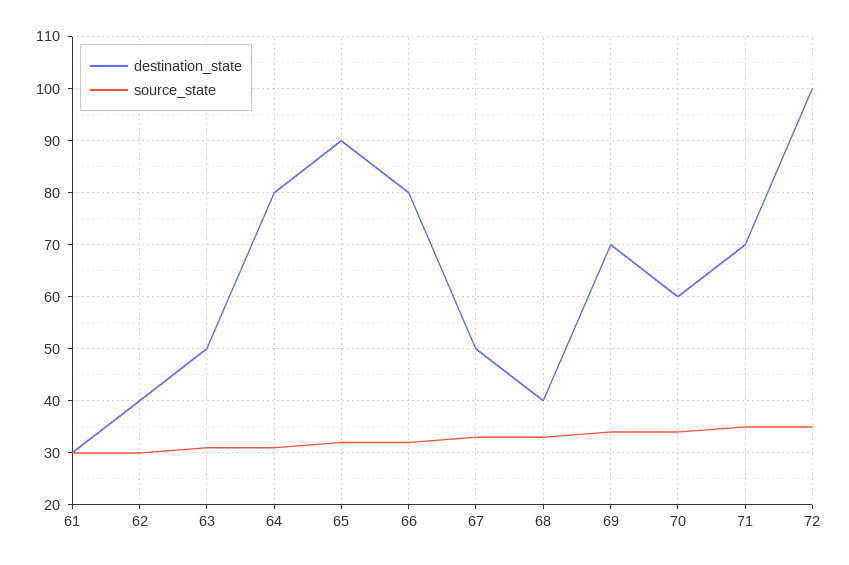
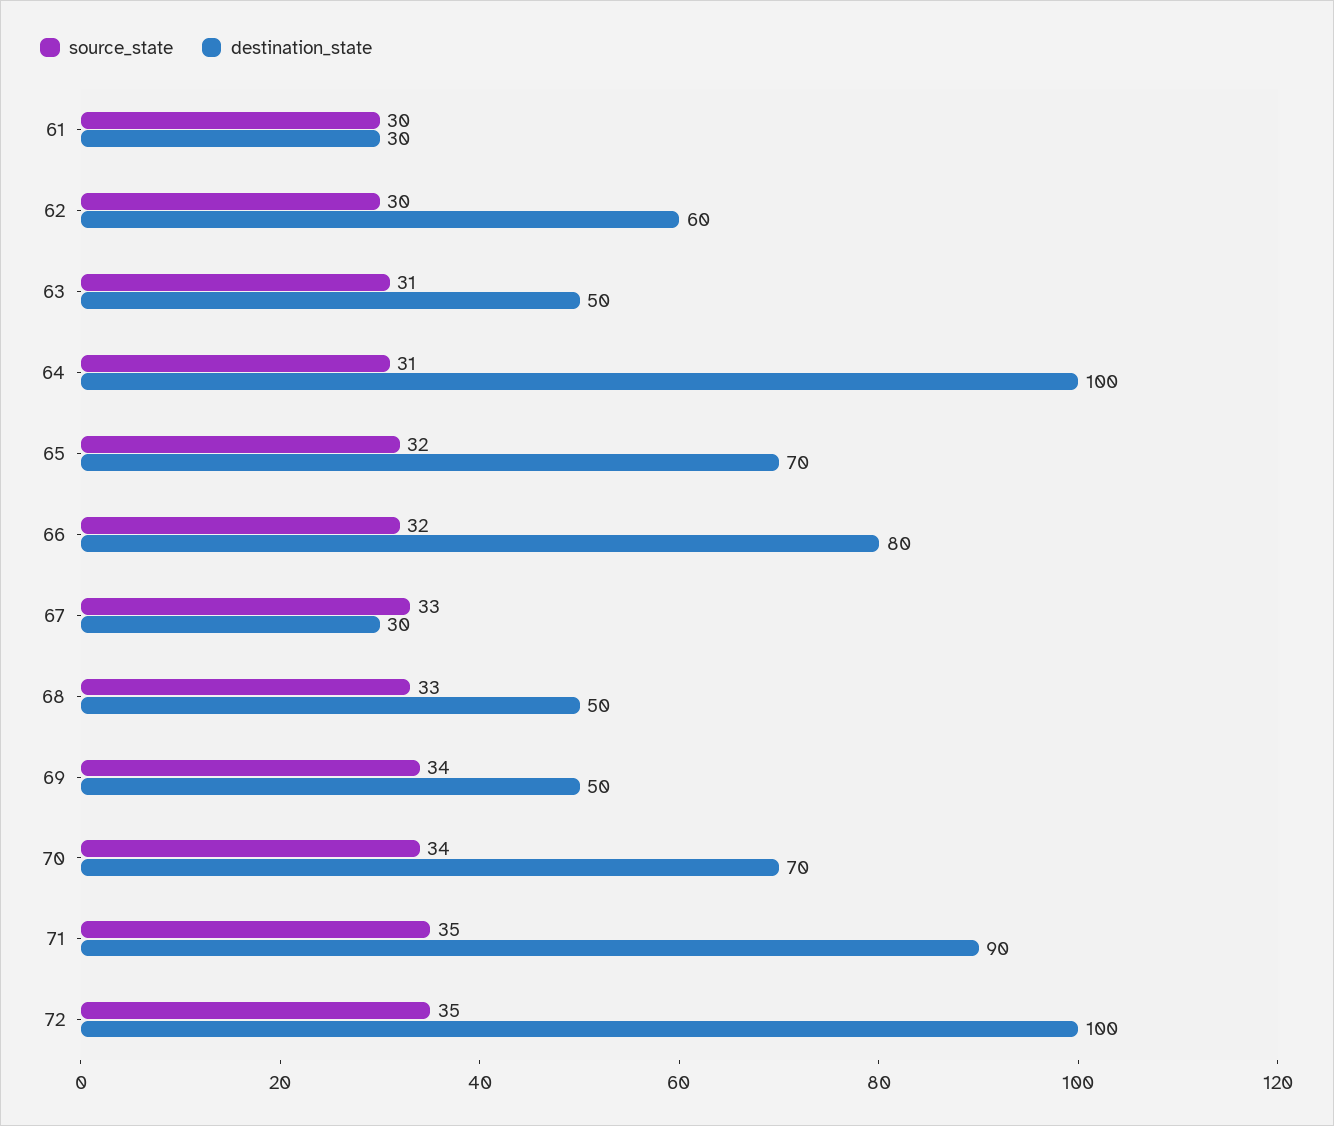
  {
    "destination_state": {
      "61": 30,
-     "62": 40,
+     "62": 60,
      "63": 50,
-     "64": 80,
+     "64": 100,
-     "65": 90,
+     "65": 70,
      "66": 80,
-     "67": 50,
+     "67": 30,
-     "68": 40,
+     "68": 50,
-     "69": 70,
+     "69": 50,
-     "70": 60,
+     "70": 70,
-     "71": 70,
+     "71": 90,
      "72": 100
    },
    "source_state": {
      "61": 30,
      "62": 30,
      "63": 31,
      "64": 31,
      "65": 32,
      "66": 32,
      "67": 33,
      "68": 33,
      "69": 34,
      "70": 34,
      "71": 35,
      "72": 35
    }
  }

